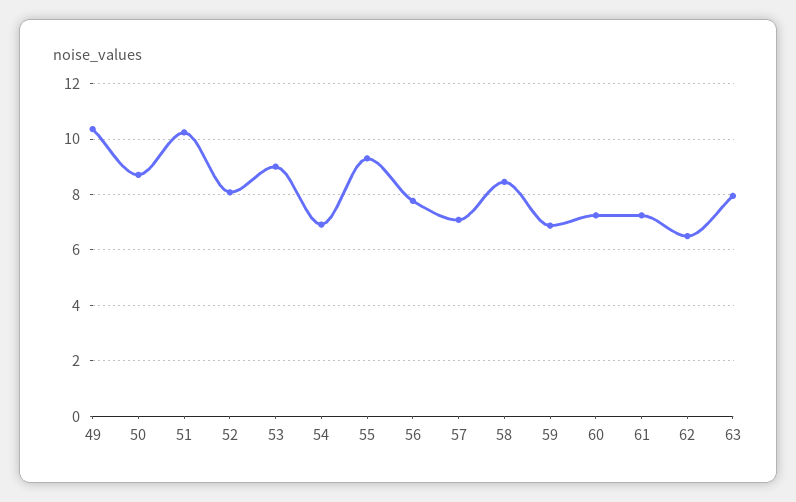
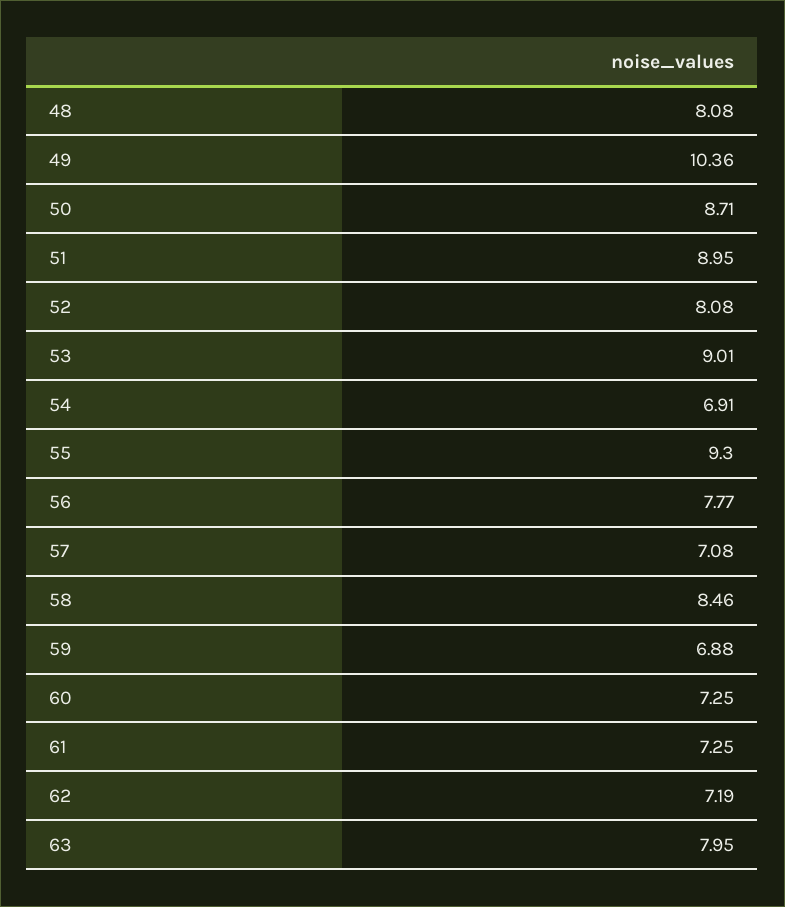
  {
    "49": 10.36,
    "50": 8.71,
-   "51": 10.25,
+   "51": 8.95,
    "52": 8.08,
    "53": 9.01,
    "54": 6.91,
    "55": 9.3,
    "56": 7.77,
    "57": 7.08,
    "58": 8.46,
    "59": 6.88,
    "60": 7.25,
    "61": 7.25,
-   "62": 6.5,
+   "62": 7.19,
-   "63": 7.95
+   "63": 7.95,
+   "48": 8.08
  }

